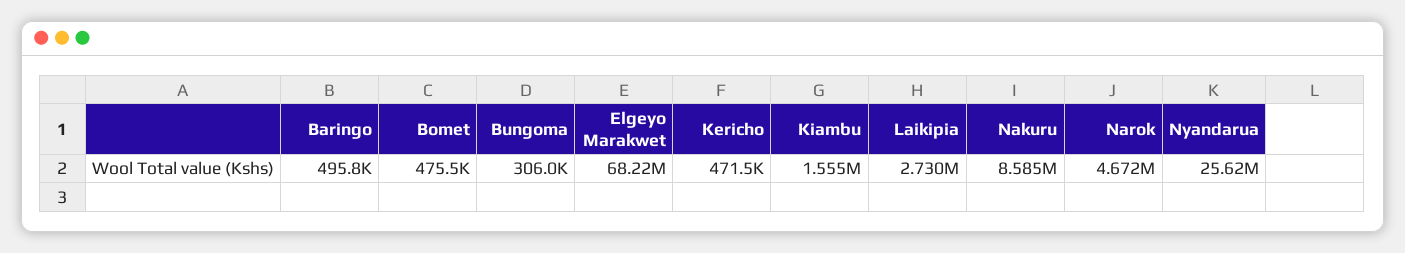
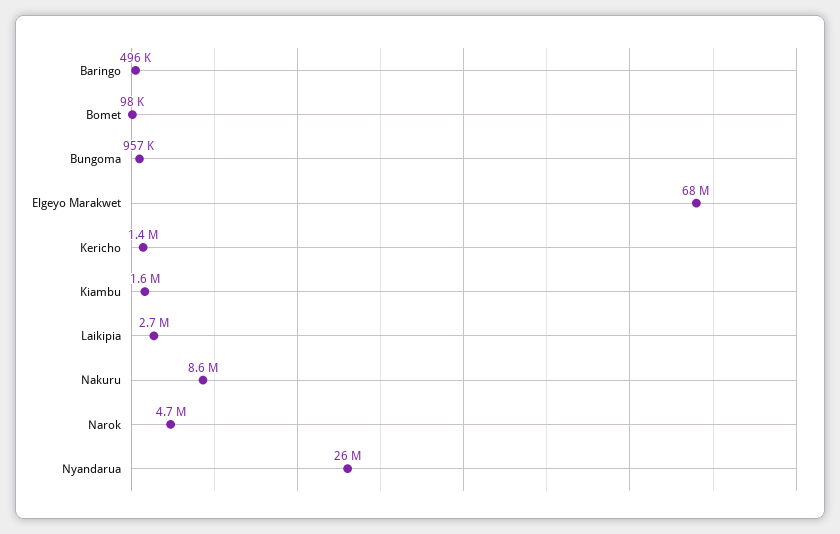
  {
    "Baringo": 495800,
-   "Bomet": 475500,
+   "Bomet": 98000,
-   "Bungoma": 306000,
+   "Bungoma": 957000,
    "Elgeyo Marakwet": 68220000,
-   "Kericho": 471500,
+   "Kericho": 1400000,
    "Kiambu": 1555000,
    "Laikipia": 2730000,
    "Nakuru": 8585000,
    "Narok": 4672000,
    "Nyandarua": 25620000
  }

